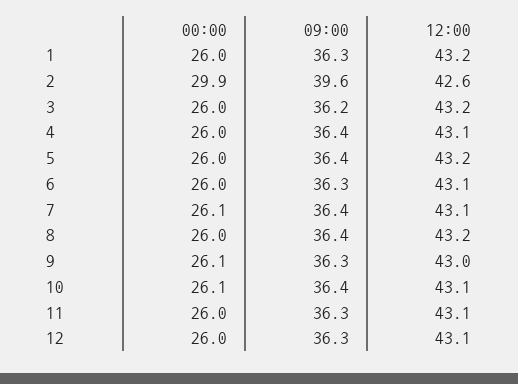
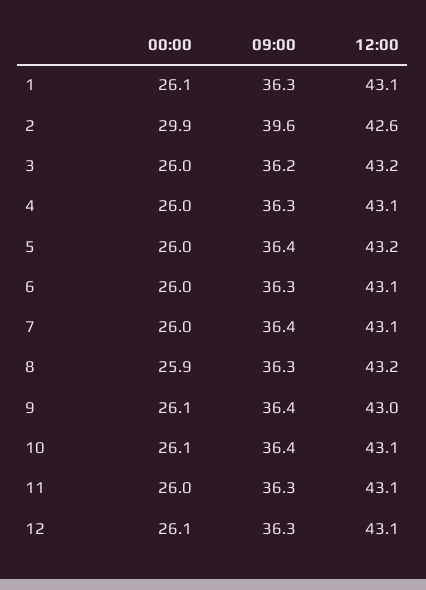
  {
    "00:00": {
-     "1": 26,
+     "1": 26.1,
      "2": 29.9,
      "3": 26,
      "4": 26,
      "5": 26,
      "6": 26,
-     "7": 26.1,
+     "7": 26,
-     "8": 26,
+     "8": 25.9,
      "9": 26.1,
      "10": 26.1,
      "11": 26,
-     "12": 26
+     "12": 26.1
    },
    "09:00": {
      "1": 36.3,
      "2": 39.6,
      "3": 36.2,
-     "4": 36.4,
+     "4": 36.3,
      "5": 36.4,
      "6": 36.3,
      "7": 36.4,
-     "8": 36.4,
+     "8": 36.3,
-     "9": 36.3,
+     "9": 36.4,
      "10": 36.4,
      "11": 36.3,
      "12": 36.3
    },
    "12:00": {
-     "1": 43.2,
+     "1": 43.1,
      "2": 42.6,
      "3": 43.2,
      "4": 43.1,
      "5": 43.2,
      "6": 43.1,
      "7": 43.1,
      "8": 43.2,
      "9": 43,
      "10": 43.1,
      "11": 43.1,
      "12": 43.1
    }
  }

